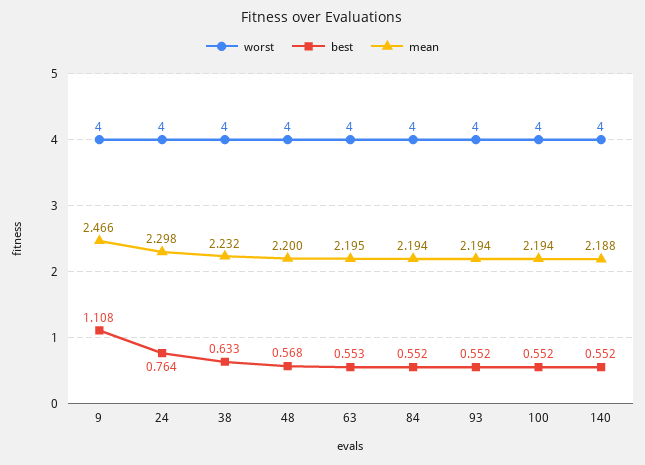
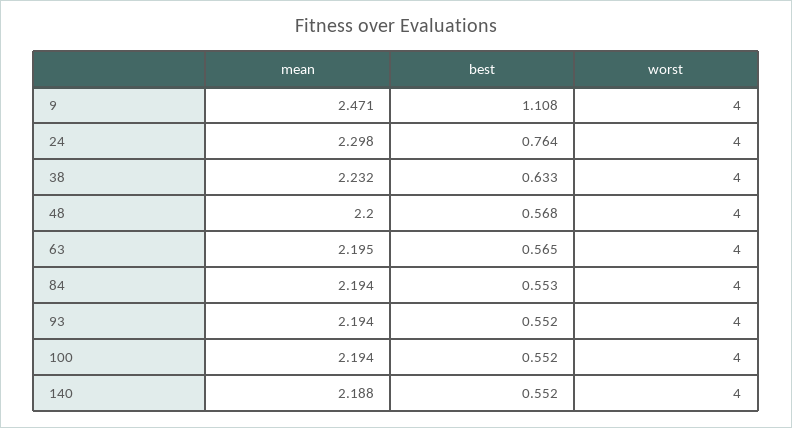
  {
    "worst": {
      "9": 4,
      "24": 4,
      "38": 4,
      "48": 4,
      "63": 4,
      "84": 4,
      "93": 4,
      "100": 4,
      "140": 4
    },
    "best": {
      "9": 1.108,
      "24": 0.764,
      "38": 0.633,
      "48": 0.568,
-     "63": 0.553,
+     "63": 0.565,
-     "84": 0.552,
+     "84": 0.553,
      "93": 0.552,
      "100": 0.552,
      "140": 0.552
    },
    "mean": {
-     "9": 2.466,
+     "9": 2.471,
      "24": 2.298,
      "38": 2.232,
      "48": 2.2,
      "63": 2.195,
      "84": 2.194,
      "93": 2.194,
      "100": 2.194,
      "140": 2.188
    }
  }

